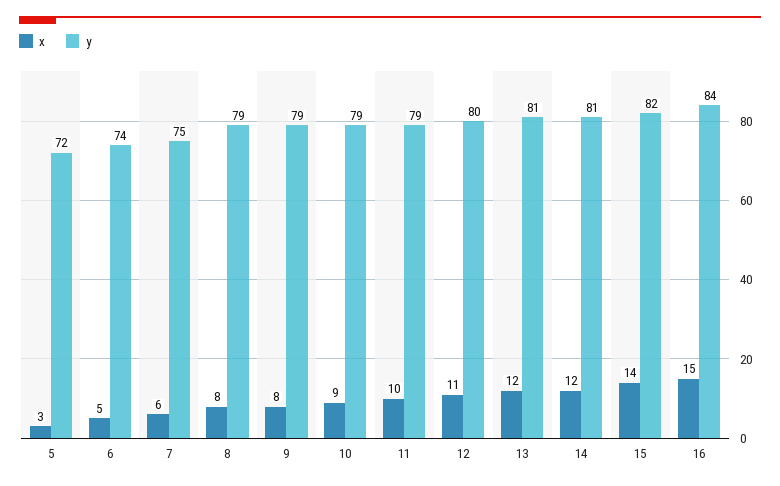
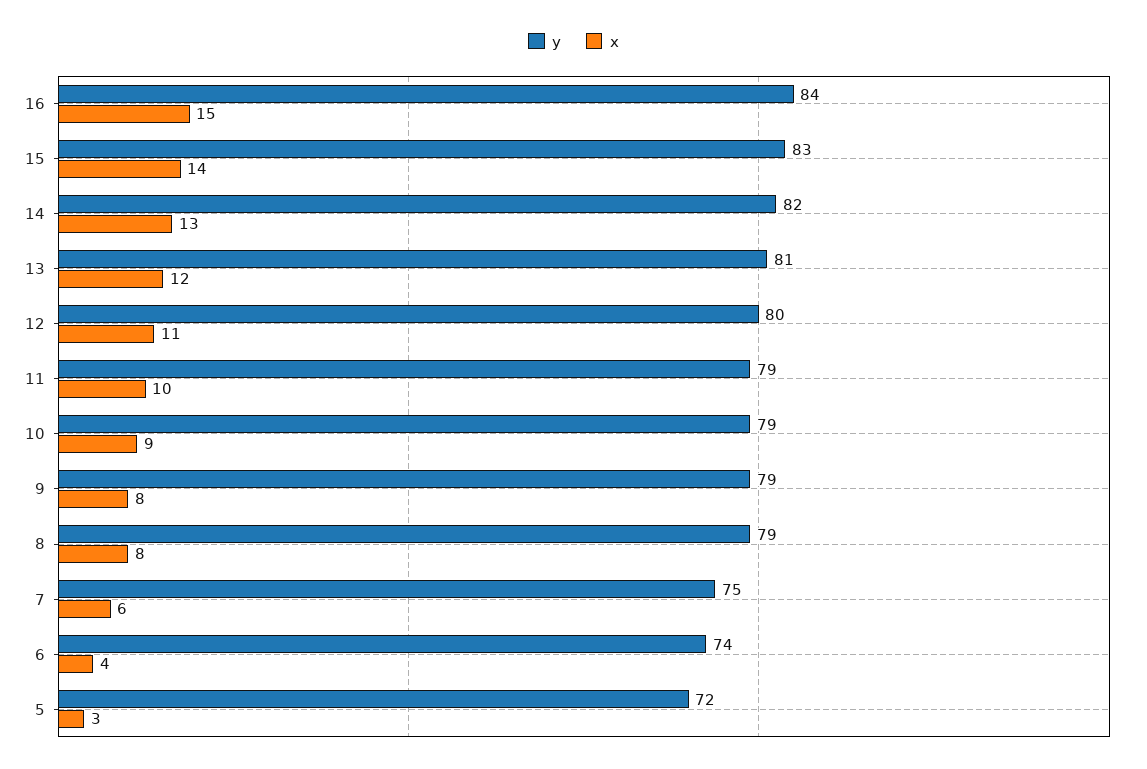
  {
    "x": {
      "5": 3,
-     "6": 5,
+     "6": 4,
      "7": 6,
      "8": 8,
      "9": 8,
      "10": 9,
      "11": 10,
      "12": 11,
      "13": 12,
-     "14": 12,
+     "14": 13,
      "15": 14,
      "16": 15
    },
    "y": {
      "5": 72,
      "6": 74,
      "7": 75,
      "8": 79,
      "9": 79,
      "10": 79,
      "11": 79,
      "12": 80,
      "13": 81,
-     "14": 81,
+     "14": 82,
-     "15": 82,
+     "15": 83,
      "16": 84
    }
  }

